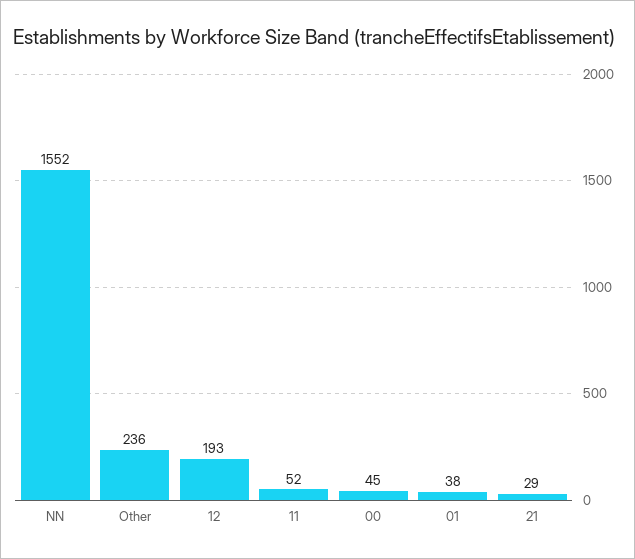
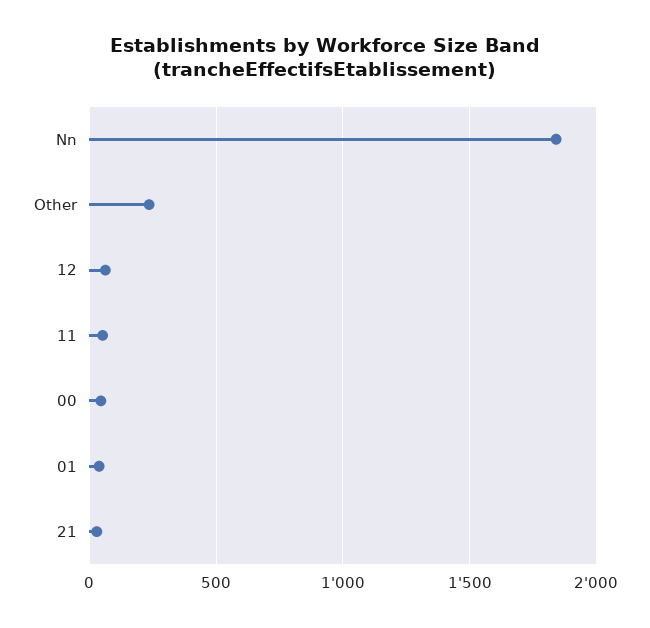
  {
-   "NN": 1552,
+   "NN": 1850,
    "Other": 236,
-   "12": 193,
+   "12": 50,
    "11": 52,
    "00": 45,
    "01": 38,
    "21": 29
  }

